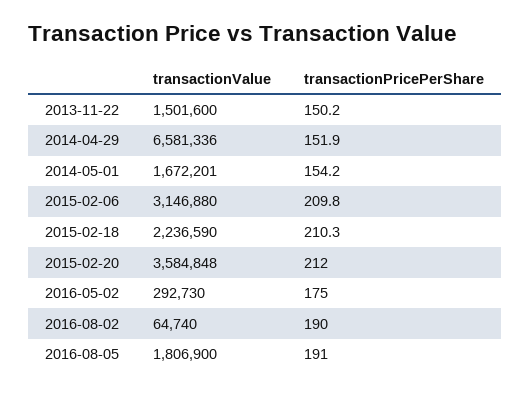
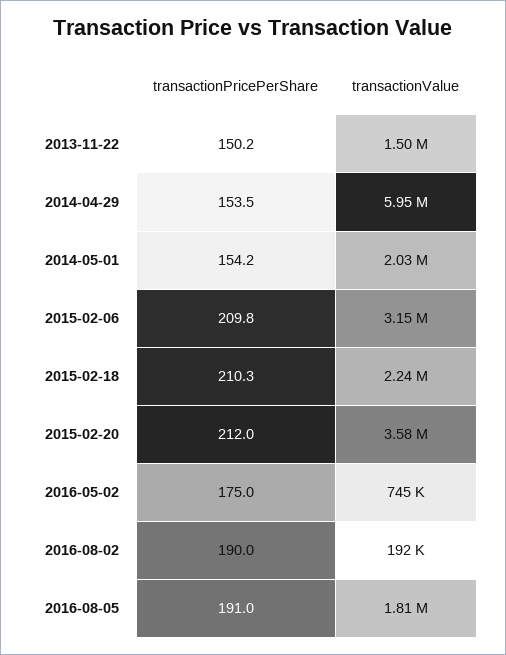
  {
    "transactionValue": {
      "2013-11-22": 1501600,
-     "2014-04-29": 6581336,
+     "2014-04-29": 5950000,
-     "2014-05-01": 1672201,
+     "2014-05-01": 2030000,
      "2015-02-06": 3146880,
      "2015-02-18": 2236590,
      "2015-02-20": 3584848,
-     "2016-05-02": 292730,
+     "2016-05-02": 745000,
-     "2016-08-02": 64740,
+     "2016-08-02": 192000,
      "2016-08-05": 1806900
    },
    "transactionPricePerShare": {
      "2013-11-22": 150.2,
-     "2014-04-29": 151.9,
+     "2014-04-29": 153.5,
      "2014-05-01": 154.2,
      "2015-02-06": 209.8,
      "2015-02-18": 210.3,
      "2015-02-20": 212,
      "2016-05-02": 175,
      "2016-08-02": 190,
      "2016-08-05": 191
    }
  }

